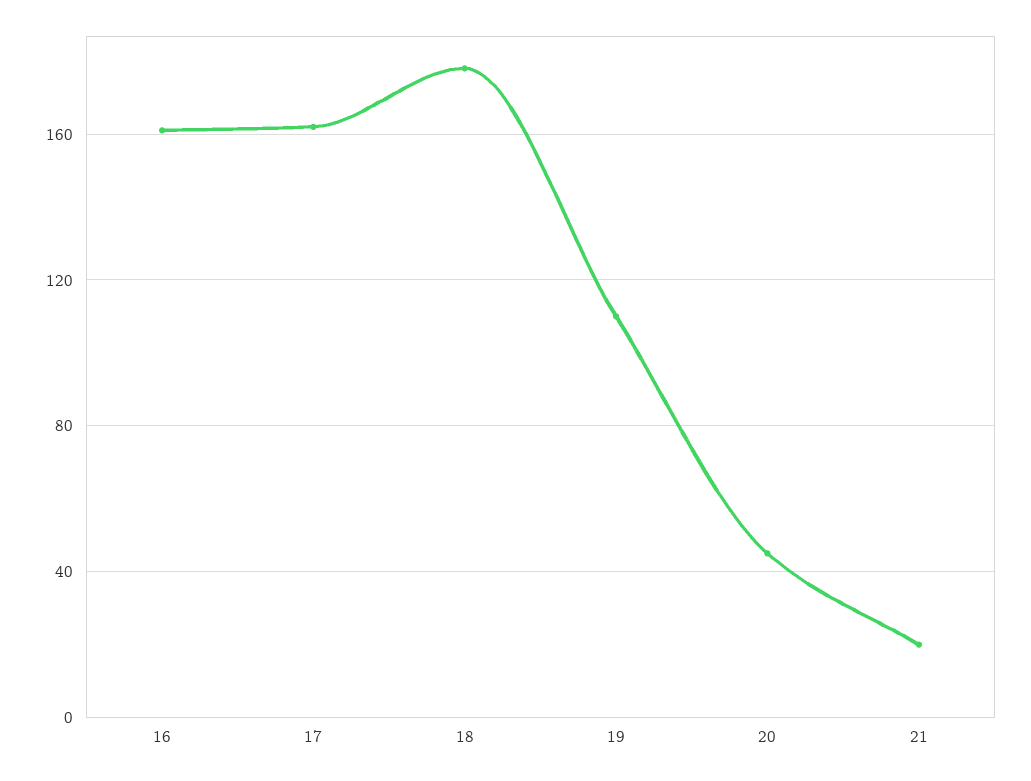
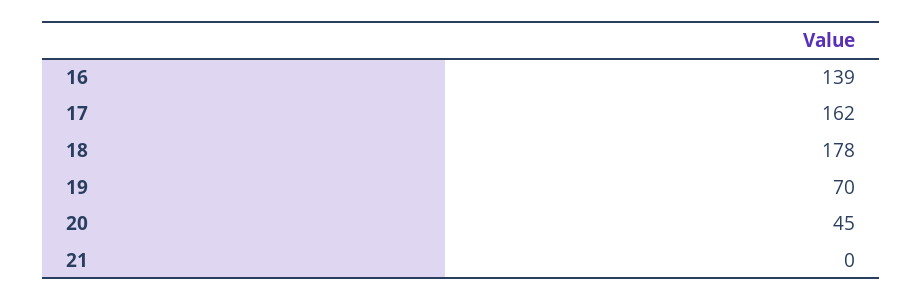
  {
-   "16": 160,
+   "16": 139,
    "17": 162,
    "18": 178,
-   "19": 110,
+   "19": 70,
    "20": 45,
-   "21": 20
+   "21": 0
  }

